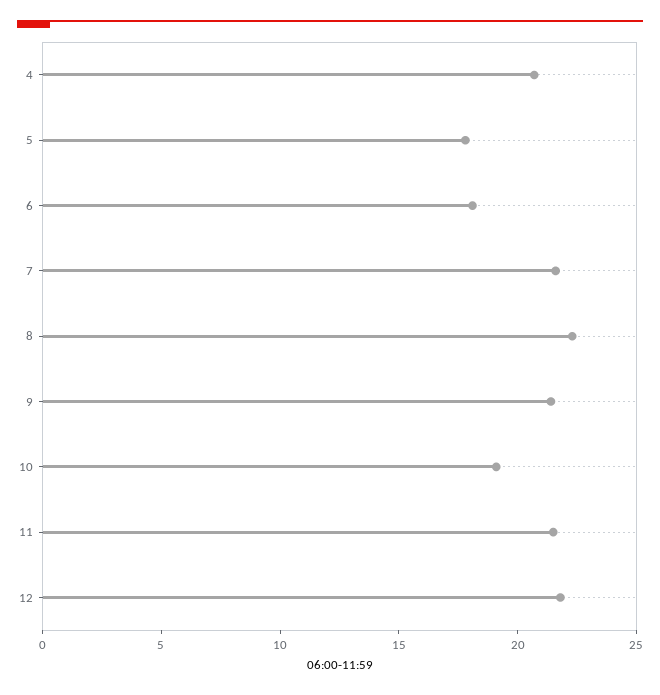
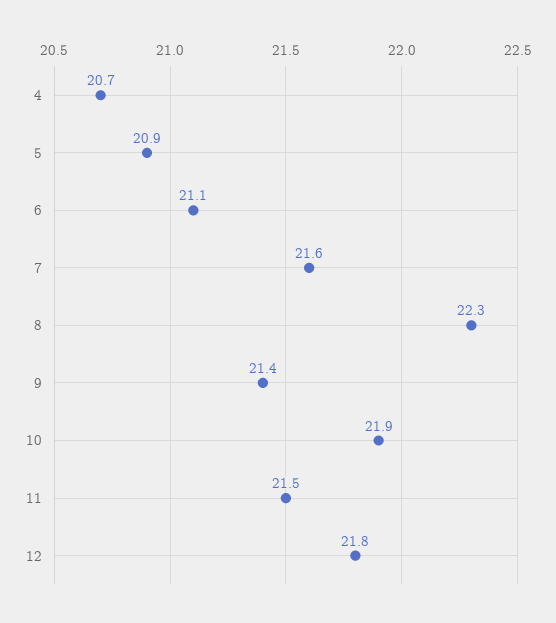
  {
    "4": 20.7,
-   "5": 18,
+   "5": 20.9,
-   "6": 18,
+   "6": 21.1,
    "7": 21.6,
    "8": 22.3,
    "9": 21.4,
-   "10": 19,
+   "10": 21.9,
    "11": 21.5,
    "12": 21.8
  }

